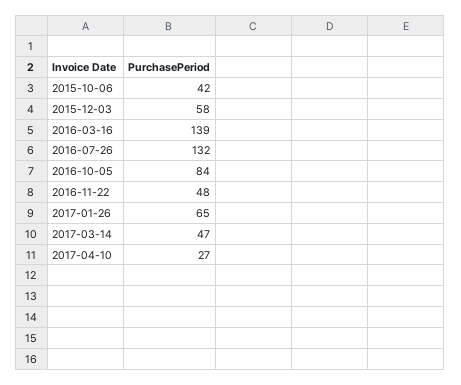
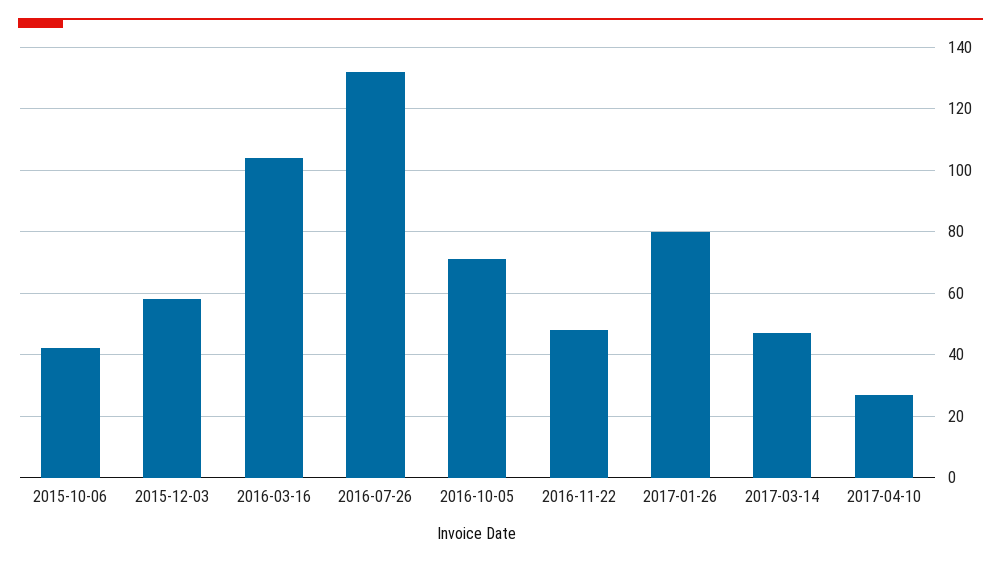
  {
    "2015-10-06": 42,
    "2015-12-03": 58,
-   "2016-03-16": 139,
+   "2016-03-16": 105,
    "2016-07-26": 132,
-   "2016-10-05": 84,
+   "2016-10-05": 70,
    "2016-11-22": 48,
-   "2017-01-26": 65,
+   "2017-01-26": 80,
    "2017-03-14": 47,
    "2017-04-10": 27
  }

